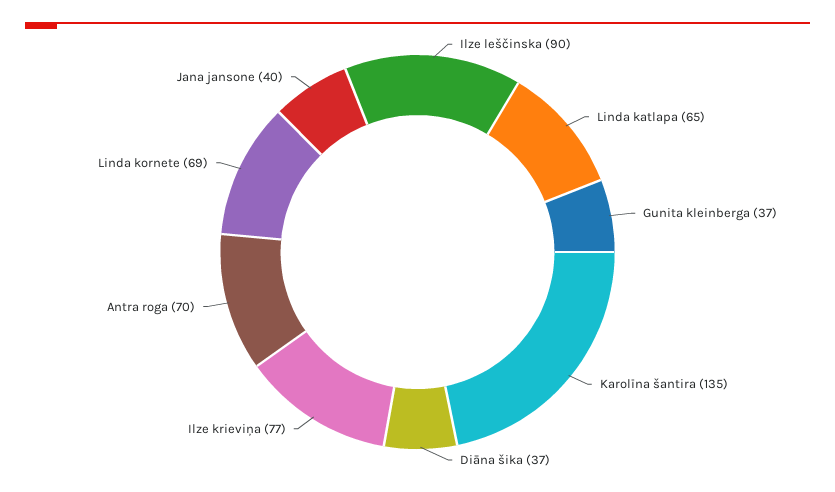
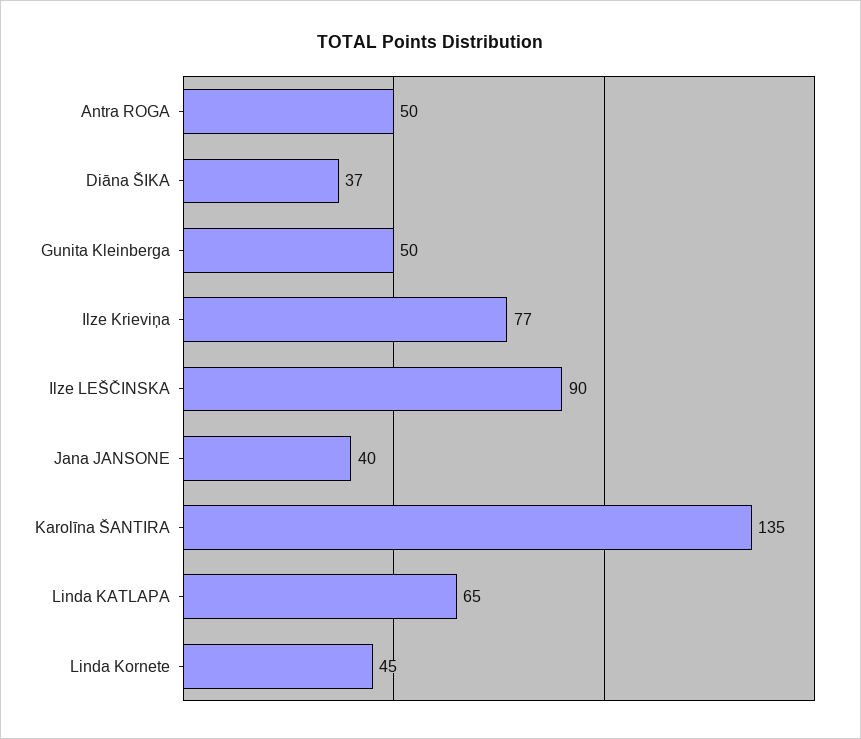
  {
    "Ilze leščinska": 90,
    "Linda katlapa": 65,
-   "Gunita kleinberga": 37,
+   "Gunita kleinberga": 50,
    "Karolīna šantira": 135,
    "Diāna šika": 37,
    "Ilze krieviņa": 77,
-   "Antra roga": 70,
+   "Antra roga": 50,
-   "Linda kornete": 69,
+   "Linda kornete": 45,
    "Jana jansone": 40
  }

